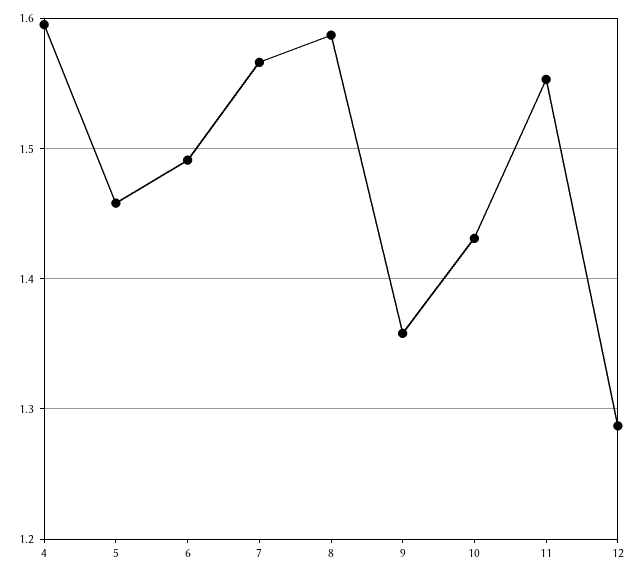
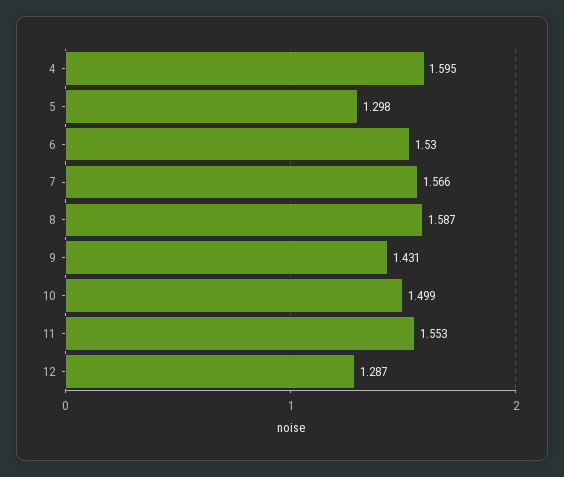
  {
    "4": 1.595,
-   "5": 1.46,
+   "5": 1.298,
-   "6": 1.49,
+   "6": 1.53,
    "7": 1.566,
    "8": 1.587,
-   "9": 1.36,
+   "9": 1.431,
-   "10": 1.43,
+   "10": 1.499,
    "11": 1.553,
    "12": 1.287
  }

